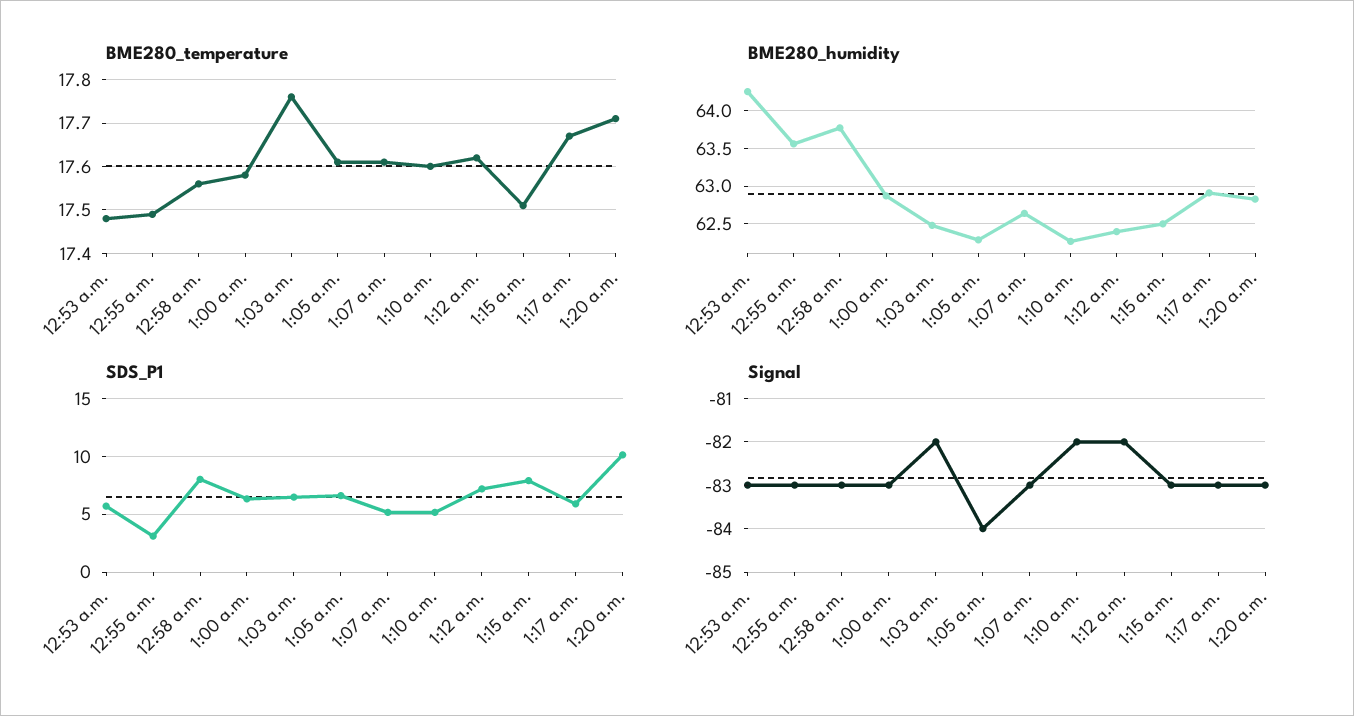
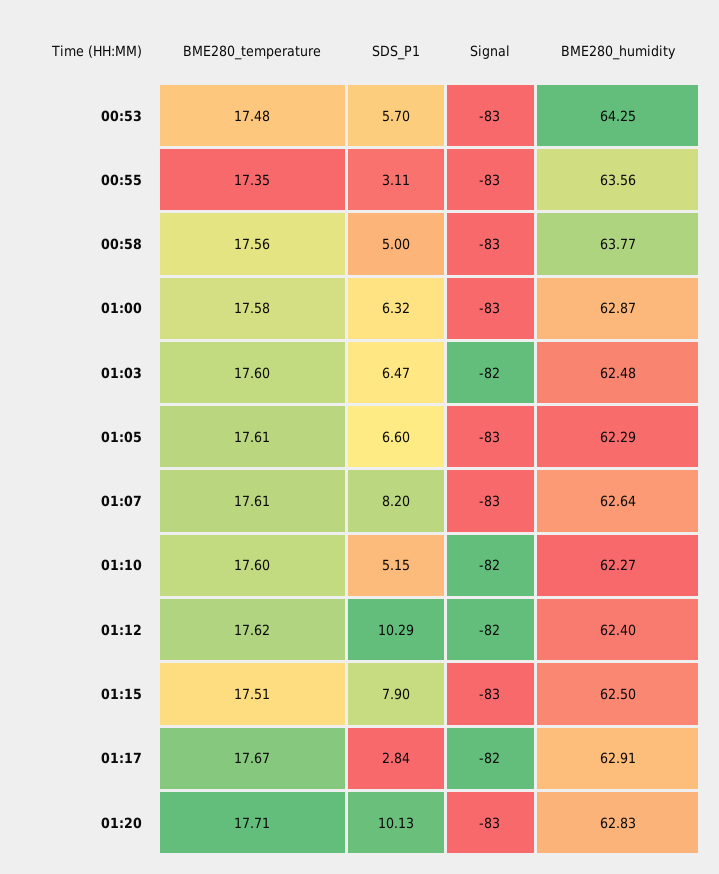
  {
    "BME280_temperature": {
      "12:53 a.m.": 17.48,
-     "12:55 a.m.": 17.5,
+     "12:55 a.m.": 17.35,
      "12:58 a.m.": 17.56,
      "1:00 a.m.": 17.58,
-     "1:03 a.m.": 17.75,
+     "1:03 a.m.": 17.6,
      "1:05 a.m.": 17.61,
      "1:07 a.m.": 17.61,
      "1:10 a.m.": 17.6,
      "1:12 a.m.": 17.62,
      "1:15 a.m.": 17.51,
      "1:17 a.m.": 17.67,
      "1:20 a.m.": 17.71
    },
    "BME280_humidity": {
      "12:53 a.m.": 64.25,
      "12:55 a.m.": 63.56,
      "12:58 a.m.": 63.77,
      "1:00 a.m.": 62.87,
      "1:03 a.m.": 62.48,
      "1:05 a.m.": 62.29,
      "1:07 a.m.": 62.64,
      "1:10 a.m.": 62.27,
      "1:12 a.m.": 62.4,
      "1:15 a.m.": 62.5,
      "1:17 a.m.": 62.91,
      "1:20 a.m.": 62.83
    },
    "SDS_P1": {
      "12:53 a.m.": 5.7,
      "12:55 a.m.": 3.11,
-     "12:58 a.m.": 8,
+     "12:58 a.m.": 5,
      "1:00 a.m.": 6.32,
      "1:03 a.m.": 6.47,
      "1:05 a.m.": 6.6,
-     "1:07 a.m.": 5,
+     "1:07 a.m.": 8.2,
      "1:10 a.m.": 5.15,
-     "1:12 a.m.": 7,
+     "1:12 a.m.": 10.29,
      "1:15 a.m.": 7.9,
-     "1:17 a.m.": 6,
+     "1:17 a.m.": 2.84,
      "1:20 a.m.": 10.13
    },
    "Signal": {
      "12:53 a.m.": -83,
      "12:55 a.m.": -83,
      "12:58 a.m.": -83,
      "1:00 a.m.": -83,
      "1:03 a.m.": -82,
-     "1:05 a.m.": -84,
+     "1:05 a.m.": -83,
      "1:07 a.m.": -83,
      "1:10 a.m.": -82,
      "1:12 a.m.": -82,
      "1:15 a.m.": -83,
-     "1:17 a.m.": -83,
+     "1:17 a.m.": -82,
      "1:20 a.m.": -83
    }
  }

